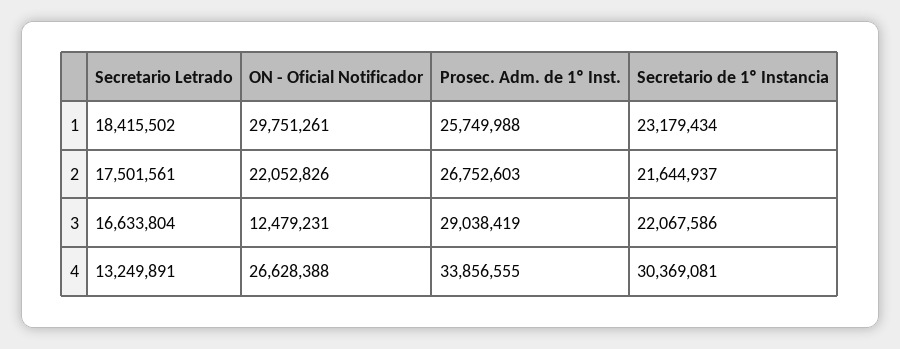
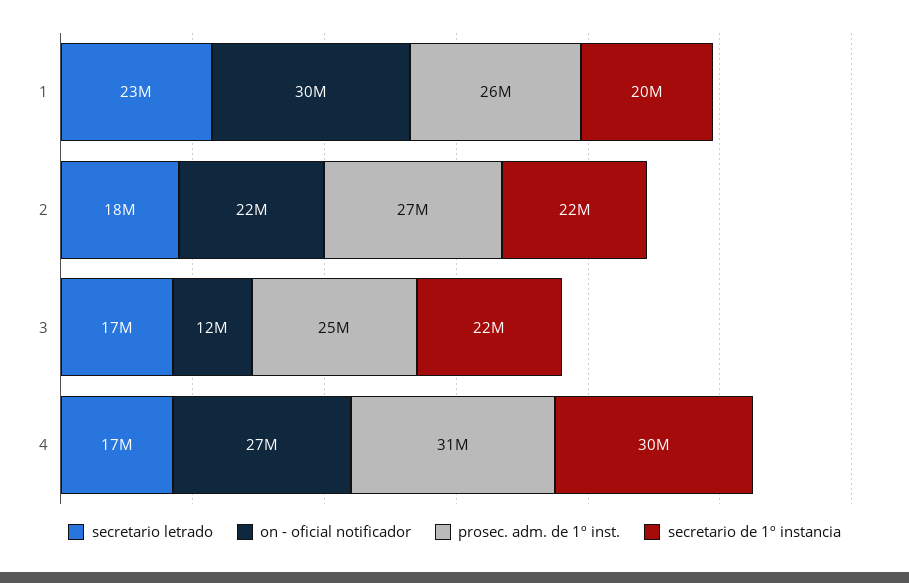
  {
    "Secretario Letrado": {
-     "1": 18415502,
+     "1": 23000000,
      "2": 17501561,
      "3": 16633804,
-     "4": 13249891
+     "4": 17000000
    },
    "ON - Oficial Notificador": {
      "1": 29751261,
      "2": 22052826,
      "3": 12479231,
      "4": 26628388
    },
    "Prosec. Adm. de 1º Inst.": {
      "1": 25749988,
      "2": 26752603,
-     "3": 29038419,
+     "3": 25000000,
-     "4": 33856555
+     "4": 31000000
    },
    "Secretario de 1º Instancia": {
-     "1": 23179434,
+     "1": 20000000,
      "2": 21644937,
      "3": 22067586,
      "4": 30369081
    }
  }

